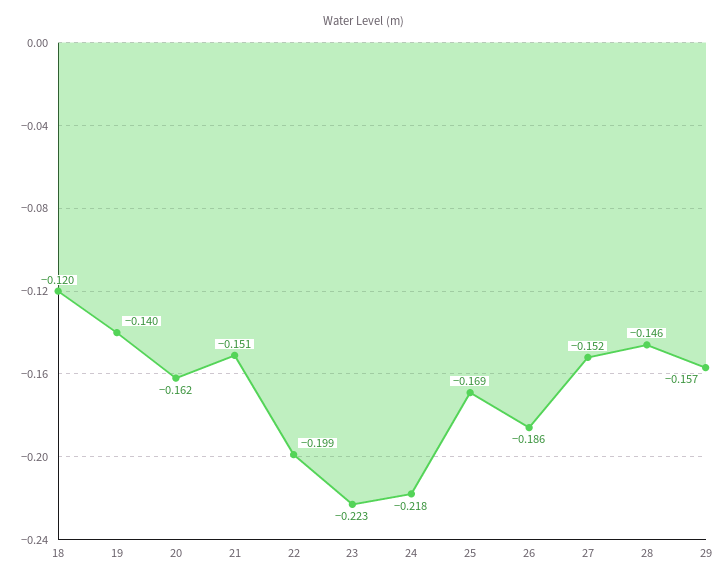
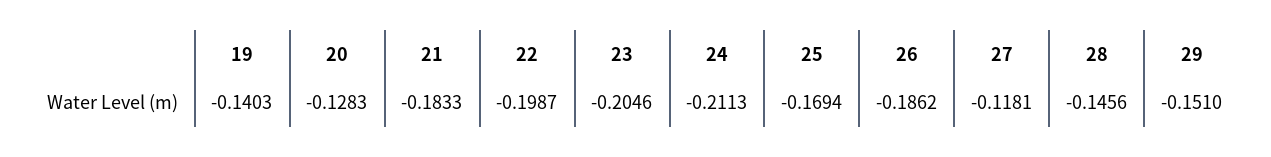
  {
-   "18": -0.12,
    "19": -0.1403,
-   "20": -0.162,
+   "20": -0.1283,
-   "21": -0.151,
+   "21": -0.1833,
    "22": -0.1987,
-   "23": -0.223,
+   "23": -0.2046,
-   "24": -0.218,
+   "24": -0.2113,
    "25": -0.1694,
    "26": -0.1862,
-   "27": -0.152,
+   "27": -0.1181,
    "28": -0.1456,
-   "29": -0.157
+   "29": -0.151
  }

